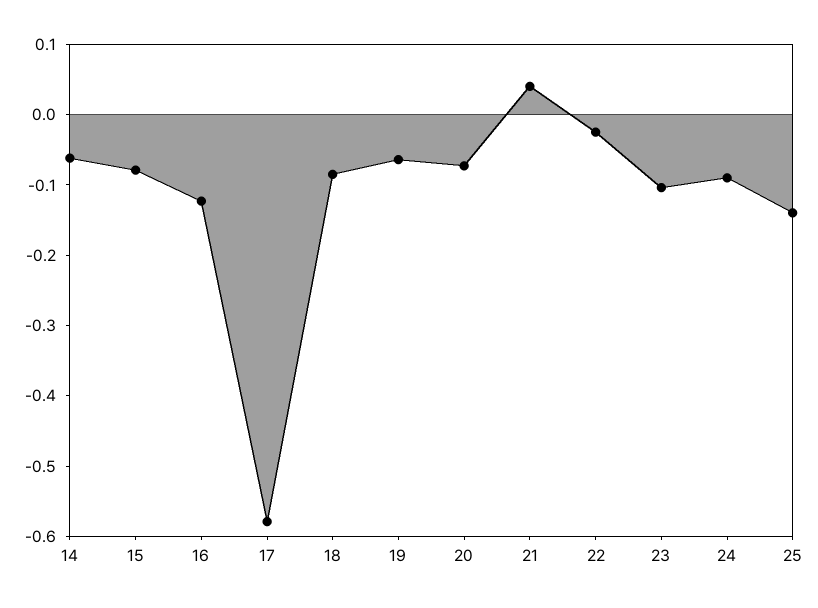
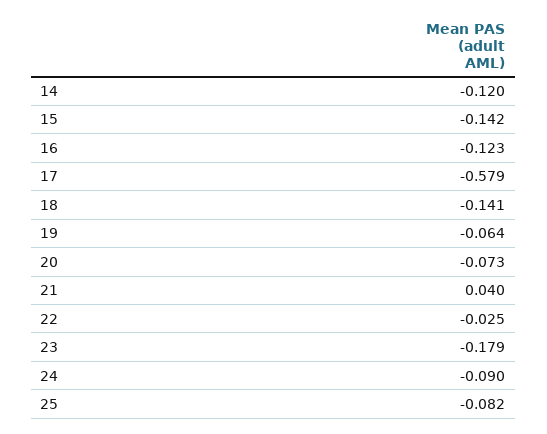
  {
-   "14": -0.06,
+   "14": -0.12,
-   "15": -0.08,
+   "15": -0.142,
    "16": -0.123,
    "17": -0.579,
-   "18": -0.08,
+   "18": -0.141,
    "19": -0.064,
    "20": -0.073,
    "21": 0.04,
    "22": -0.025,
-   "23": -0.1,
+   "23": -0.179,
    "24": -0.09,
-   "25": -0.14
+   "25": -0.082
  }

